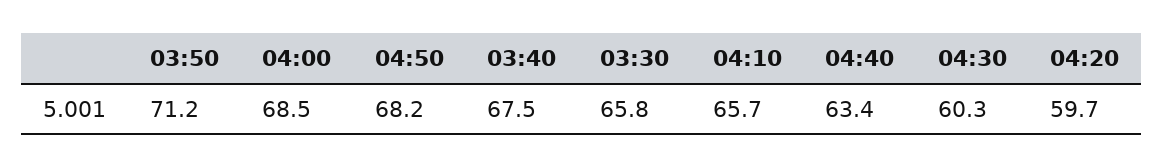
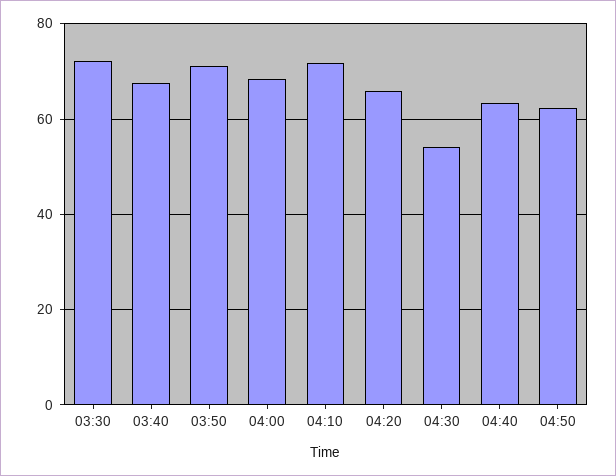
  {
    "03:50": 71.2,
    "04:00": 68.5,
-   "04:50": 68.2,
+   "04:50": 62,
    "03:40": 67.5,
-   "03:30": 65.8,
+   "03:30": 72,
-   "04:10": 65.7,
+   "04:10": 72,
    "04:40": 63.4,
-   "04:30": 60.3,
+   "04:30": 54,
-   "04:20": 59.7
+   "04:20": 66
  }

